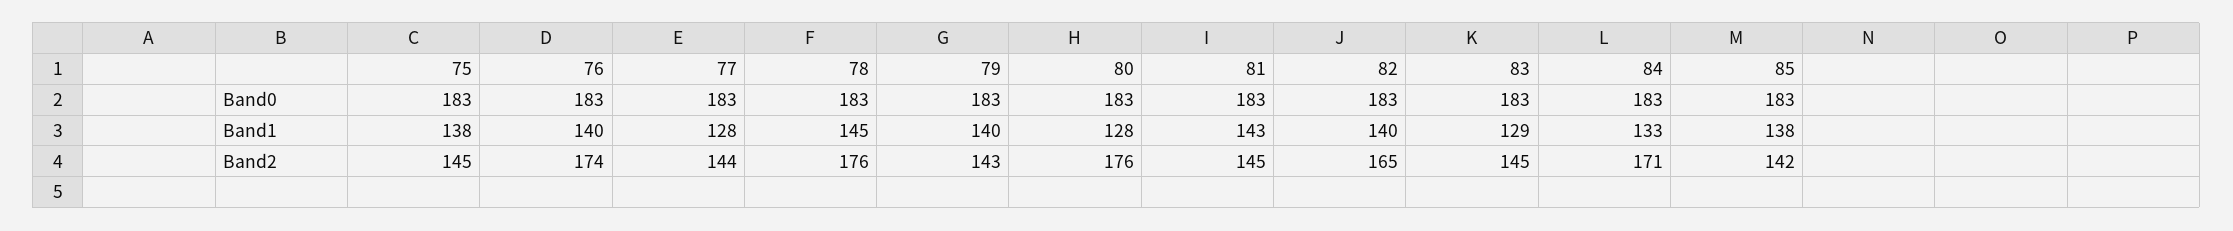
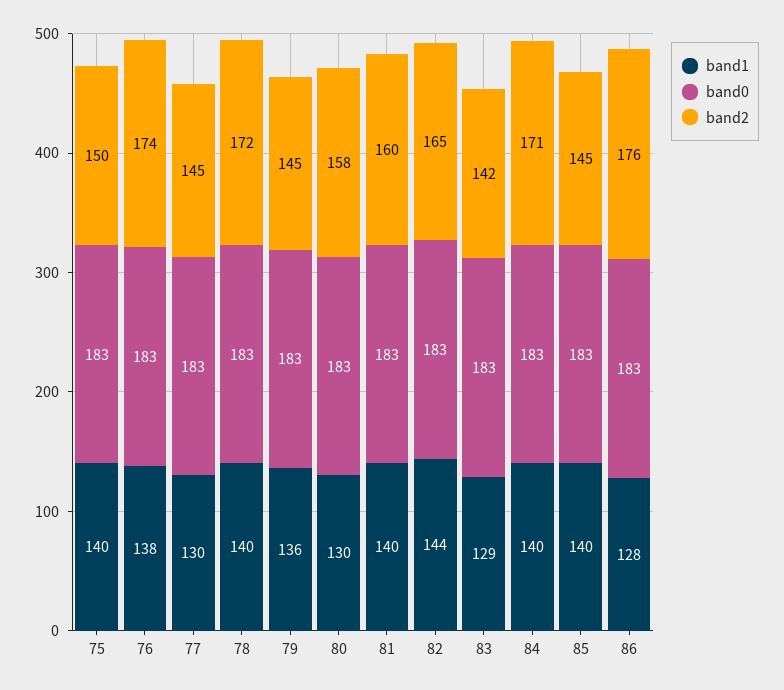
  {
    "Band0": {
      "75": 183,
      "76": 183,
      "77": 183,
      "78": 183,
      "79": 183,
      "80": 183,
      "81": 183,
      "82": 183,
      "83": 183,
      "84": 183,
-     "85": 183
+     "85": 183,
+     "86": 183
    },
    "Band1": {
-     "75": 138,
+     "75": 140,
-     "76": 140,
+     "76": 138,
-     "77": 128,
+     "77": 130,
-     "78": 145,
+     "78": 140,
-     "79": 140,
+     "79": 136,
-     "80": 128,
+     "80": 130,
-     "81": 143,
+     "81": 140,
-     "82": 140,
+     "82": 144,
      "83": 129,
-     "84": 133,
+     "84": 140,
-     "85": 138
+     "85": 140,
+     "86": 128
    },
    "Band2": {
-     "75": 145,
+     "75": 150,
      "76": 174,
-     "77": 144,
+     "77": 145,
-     "78": 176,
+     "78": 172,
-     "79": 143,
+     "79": 145,
-     "80": 176,
+     "80": 158,
-     "81": 145,
+     "81": 160,
      "82": 165,
-     "83": 145,
+     "83": 142,
      "84": 171,
-     "85": 142
+     "85": 145,
+     "86": 176
    }
  }

